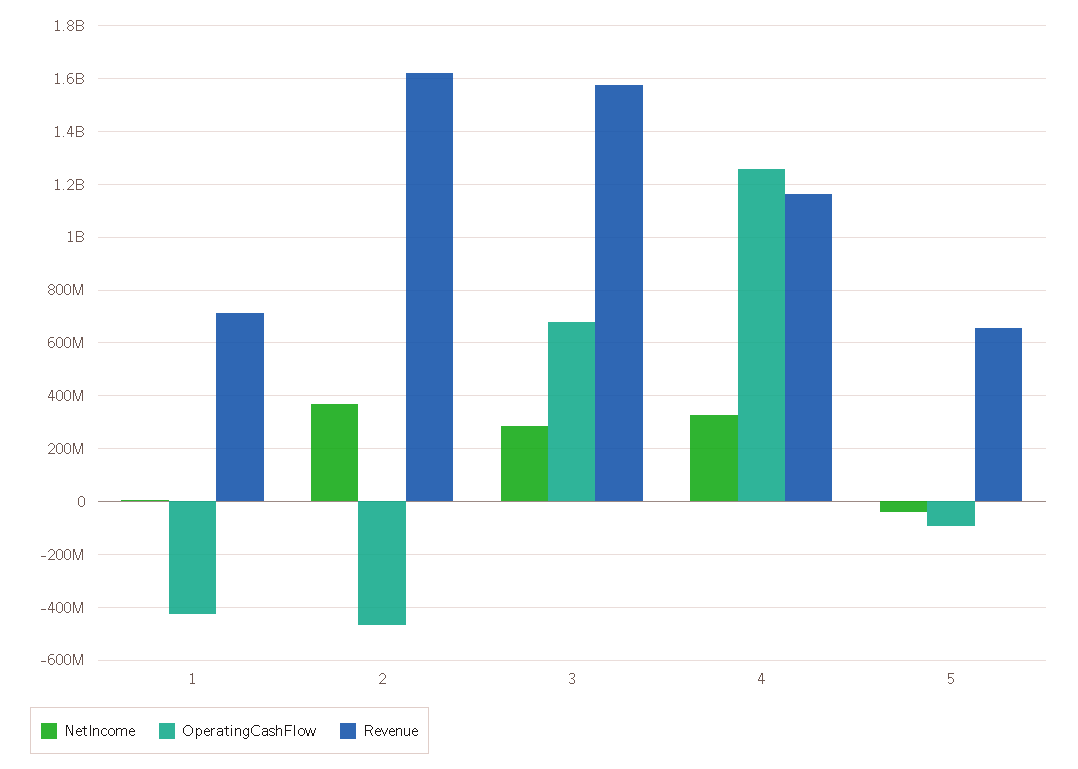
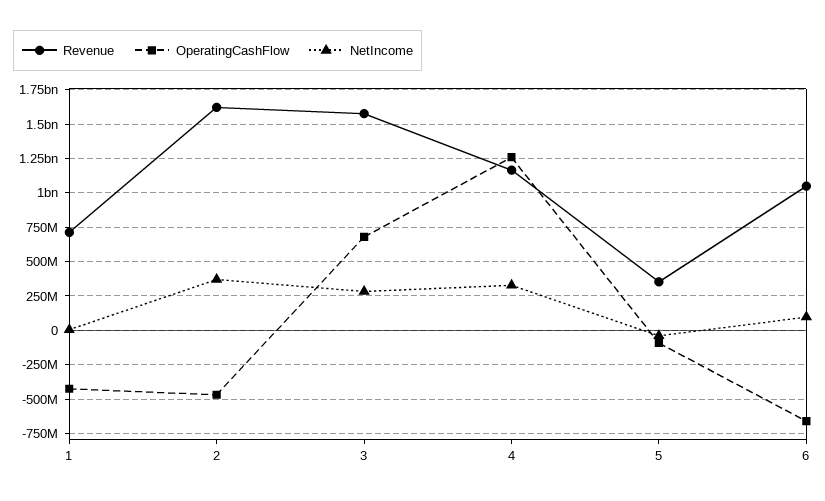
  {
    "NetIncome": {
      "1": 0,
      "2": 375000000,
      "3": 275000000,
      "4": 325000000,
-     "5": -50000000
+     "5": -50000000,
+     "6": 100000000
    },
    "OperatingCashFlow": {
      "1": -425000000,
      "2": -475000000,
      "3": 675000000,
      "4": 1250000000,
-     "5": -100000000
+     "5": -100000000,
+     "6": -650000000
    },
    "Revenue": {
      "1": 725000000,
      "2": 1625000000,
      "3": 1575000000,
      "4": 1175000000,
-     "5": 650000000
+     "5": 350000000,
+     "6": 1050000000
    }
  }

